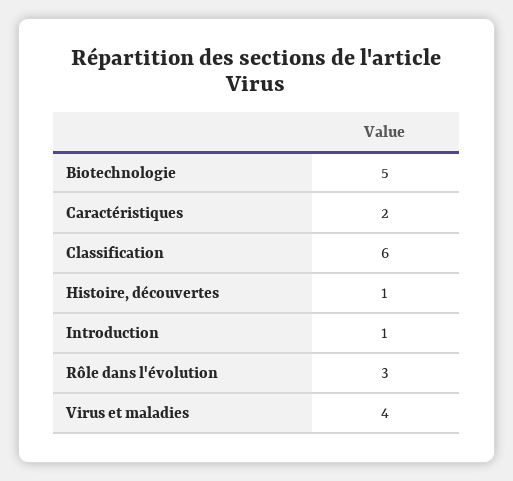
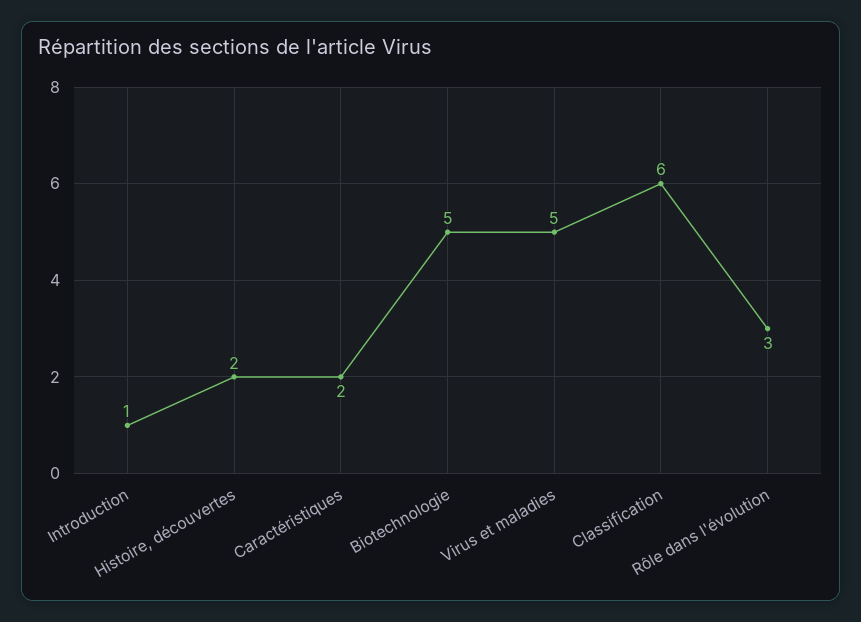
  {
    "Biotechnologie": 5,
    "Caractéristiques": 2,
    "Classification": 6,
-   "Histoire, découvertes": 1,
+   "Histoire, découvertes": 2,
    "Introduction": 1,
    "Rôle dans l'évolution": 3,
-   "Virus et maladies": 4
+   "Virus et maladies": 5
  }

